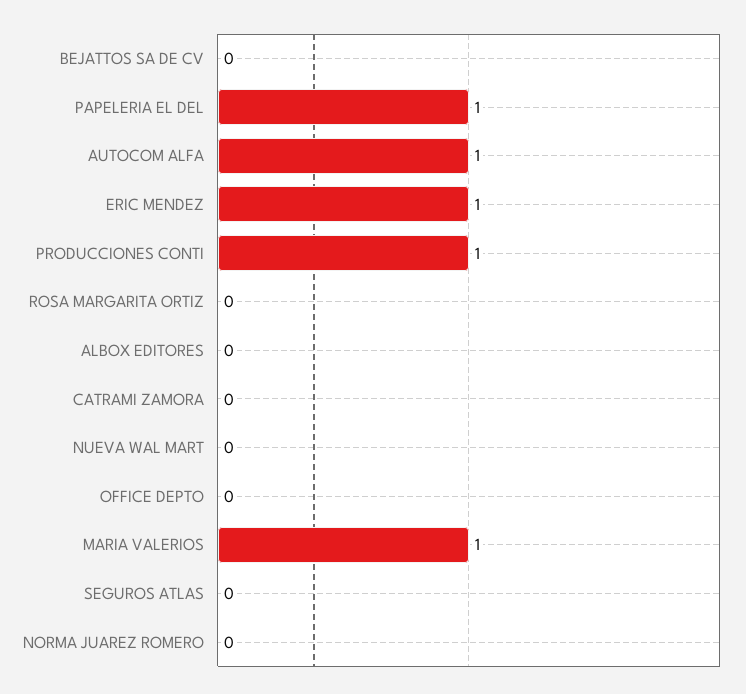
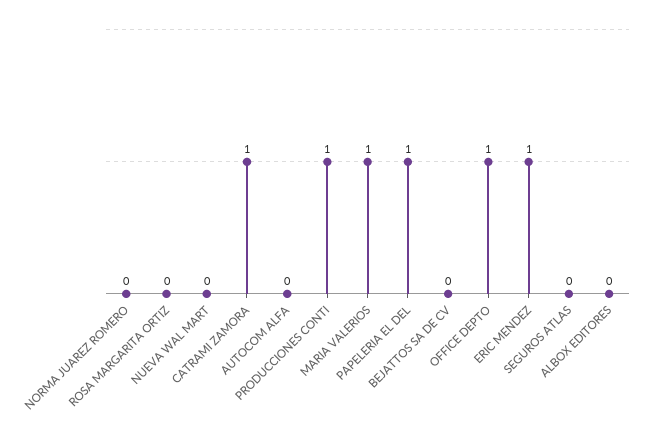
  {
    "BEJATTOS SA DE CV": 0,
    "PAPELERIA EL DEL": 1,
-   "AUTOCOM ALFA": 1,
+   "AUTOCOM ALFA": 0,
    "ERIC MENDEZ": 1,
    "PRODUCCIONES CONTI": 1,
    "ROSA MARGARITA ORTIZ": 0,
    "ALBOX EDITORES": 0,
-   "CATRAMI ZAMORA": 0,
+   "CATRAMI ZAMORA": 1,
    "NUEVA WAL MART": 0,
-   "OFFICE DEPTO": 0,
+   "OFFICE DEPTO": 1,
    "MARIA VALERIOS": 1,
    "SEGUROS ATLAS": 0,
    "NORMA JUAREZ ROMERO": 0
  }

